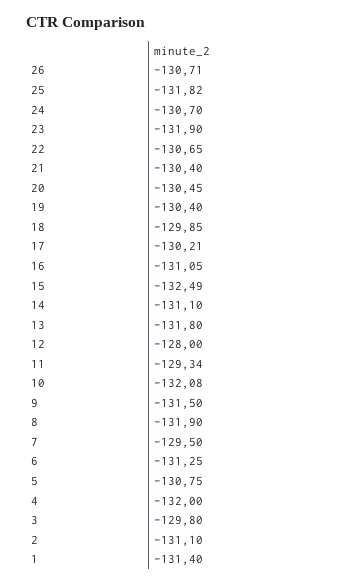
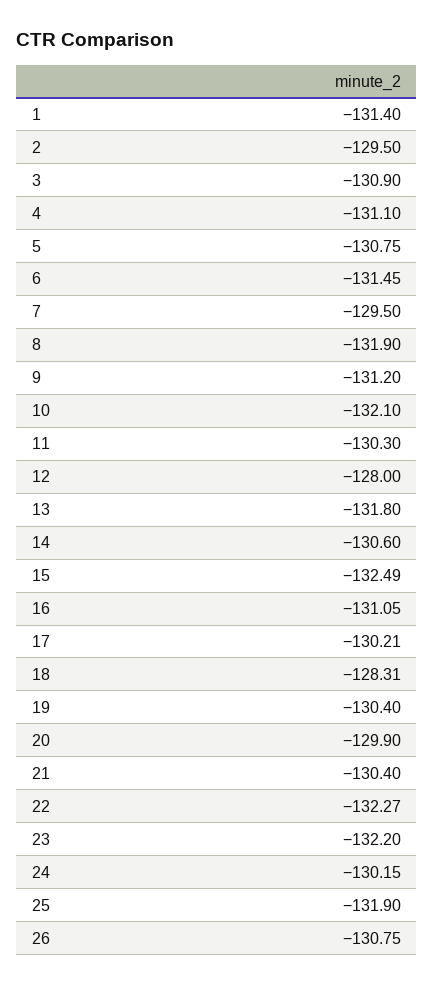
  {
-   "26": -130.71,
+   "26": -130.75,
-   "25": -131.82,
+   "25": -131.9,
-   "24": -130.7,
+   "24": -130.15,
-   "23": -131.9,
+   "23": -132.2,
-   "22": -130.65,
+   "22": -132.27,
    "21": -130.4,
-   "20": -130.45,
+   "20": -129.9,
    "19": -130.4,
-   "18": -129.85,
+   "18": -128.31,
    "17": -130.21,
    "16": -131.05,
    "15": -132.49,
-   "14": -131.1,
+   "14": -130.6,
    "13": -131.8,
    "12": -128,
-   "11": -129.34,
+   "11": -130.3,
-   "10": -132.08,
+   "10": -132.1,
-   "9": -131.5,
+   "9": -131.2,
    "8": -131.9,
    "7": -129.5,
-   "6": -131.25,
+   "6": -131.45,
    "5": -130.75,
-   "4": -132,
+   "4": -131.1,
-   "3": -129.8,
+   "3": -130.9,
-   "2": -131.1,
+   "2": -129.5,
    "1": -131.4
  }

